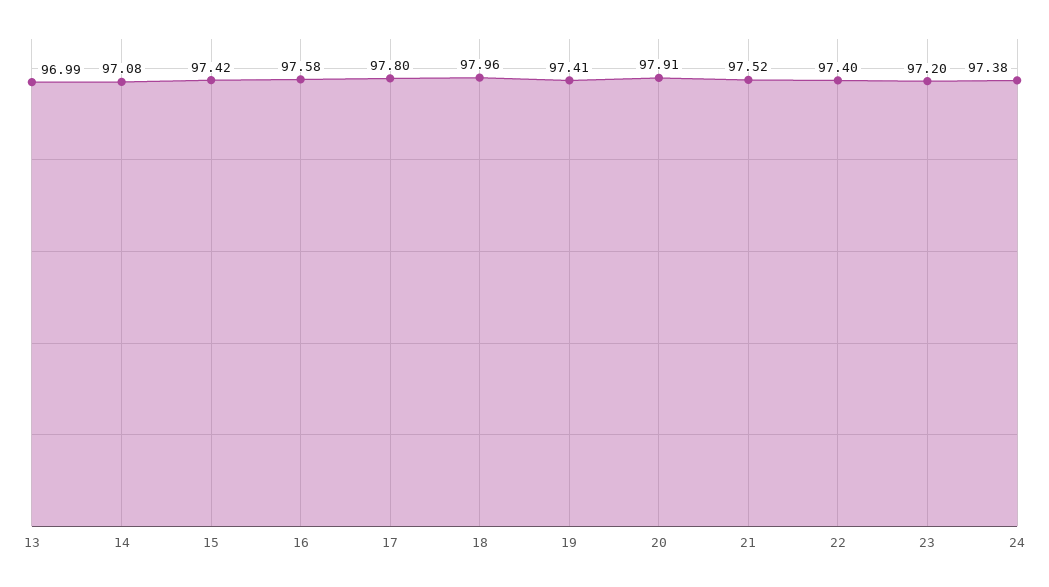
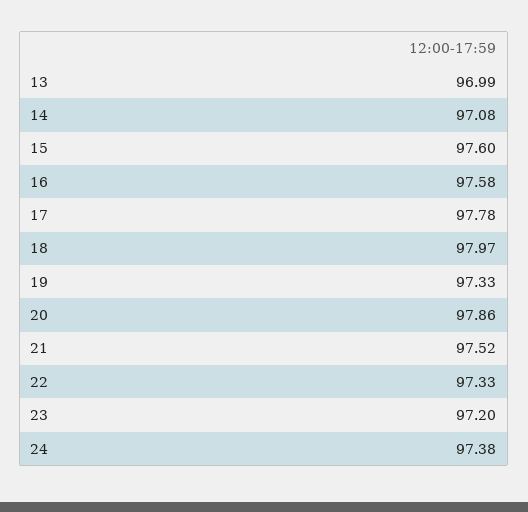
  {
    "13": 96.99,
    "14": 97.08,
-   "15": 97.42,
+   "15": 97.6,
    "16": 97.58,
-   "17": 97.8,
+   "17": 97.78,
-   "18": 97.96,
+   "18": 97.97,
-   "19": 97.41,
+   "19": 97.33,
-   "20": 97.91,
+   "20": 97.86,
    "21": 97.52,
-   "22": 97.4,
+   "22": 97.33,
    "23": 97.2,
    "24": 97.38
  }

